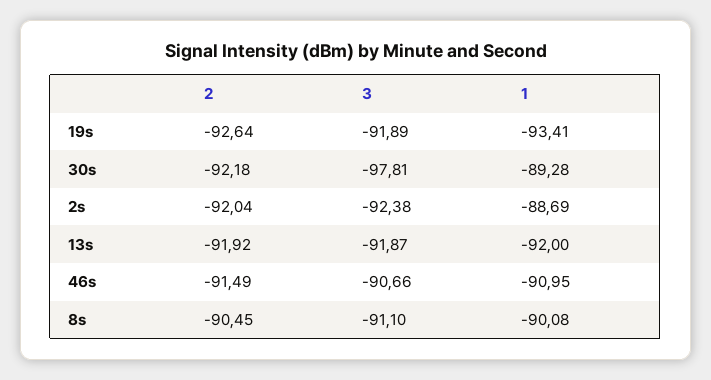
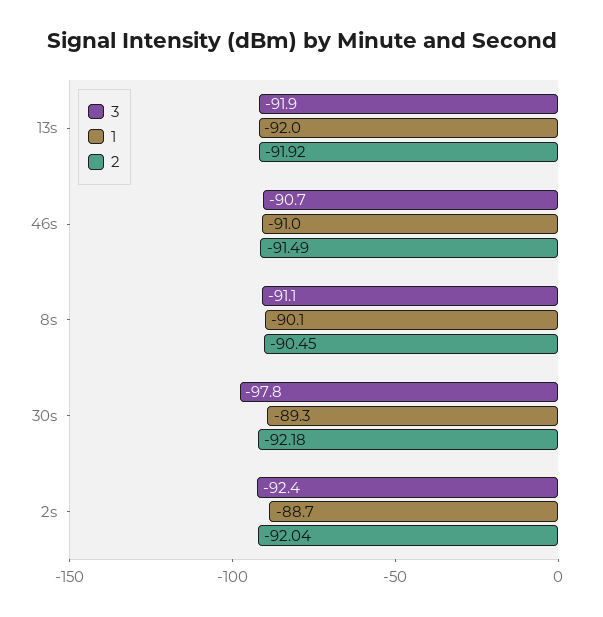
  {
    "2": {
-     "19s": -92.64,
      "30s": -92.18,
      "2s": -92.04,
      "13s": -91.92,
      "46s": -91.49,
      "8s": -90.45
    },
    "3": {
-     "19s": -91.89,
      "30s": -97.81,
      "2s": -92.38,
      "13s": -91.87,
      "46s": -90.66,
      "8s": -91.1
    },
    "1": {
-     "19s": -93.41,
      "30s": -89.28,
      "2s": -88.69,
      "13s": -92,
      "46s": -90.95,
      "8s": -90.08
    }
  }

